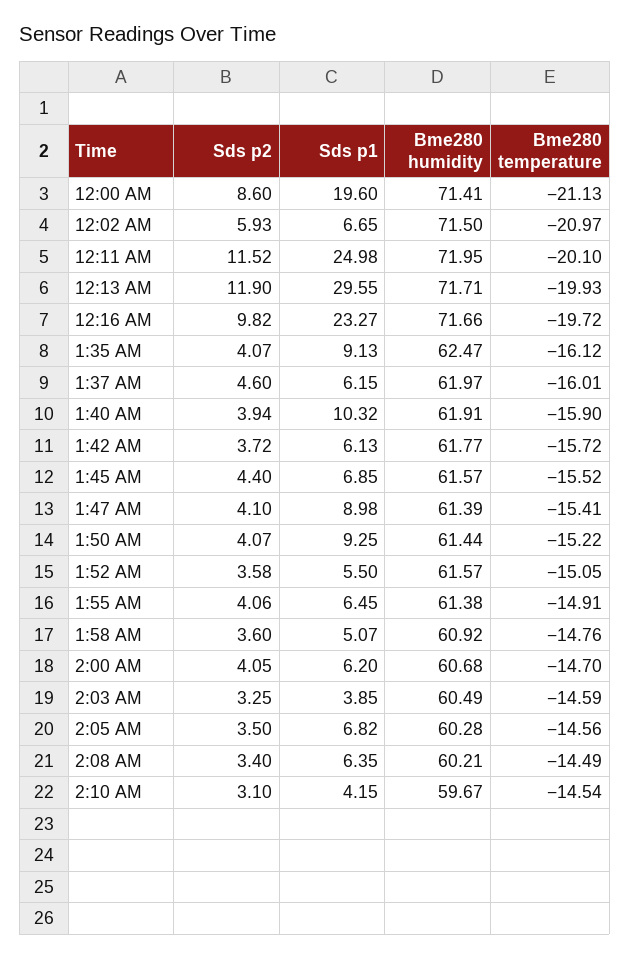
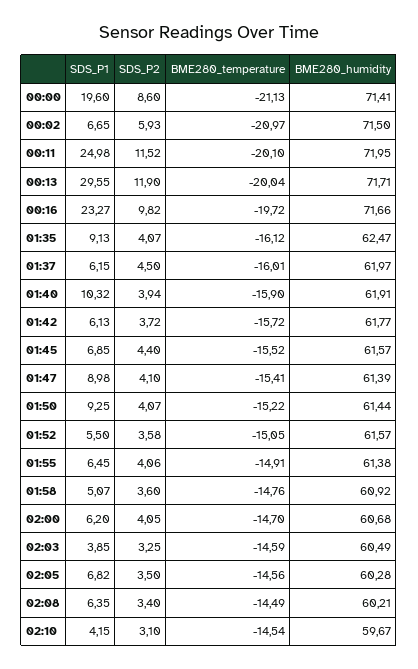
  {
    "Sds p2": {
      "12:00 AM": 8.6,
      "12:02 AM": 5.93,
      "12:11 AM": 11.52,
      "12:13 AM": 11.9,
      "12:16 AM": 9.82,
      "1:35 AM": 4.07,
-     "1:37 AM": 4.6,
+     "1:37 AM": 4.5,
      "1:40 AM": 3.94,
      "1:42 AM": 3.72,
      "1:45 AM": 4.4,
      "1:47 AM": 4.1,
      "1:50 AM": 4.07,
      "1:52 AM": 3.58,
      "1:55 AM": 4.06,
      "1:58 AM": 3.6,
      "2:00 AM": 4.05,
      "2:03 AM": 3.25,
      "2:05 AM": 3.5,
      "2:08 AM": 3.4,
      "2:10 AM": 3.1
    },
    "Sds p1": {
      "12:00 AM": 19.6,
      "12:02 AM": 6.65,
      "12:11 AM": 24.98,
      "12:13 AM": 29.55,
      "12:16 AM": 23.27,
      "1:35 AM": 9.13,
      "1:37 AM": 6.15,
      "1:40 AM": 10.32,
      "1:42 AM": 6.13,
      "1:45 AM": 6.85,
      "1:47 AM": 8.98,
      "1:50 AM": 9.25,
      "1:52 AM": 5.5,
      "1:55 AM": 6.45,
      "1:58 AM": 5.07,
      "2:00 AM": 6.2,
      "2:03 AM": 3.85,
      "2:05 AM": 6.82,
      "2:08 AM": 6.35,
      "2:10 AM": 4.15
    },
    "Bme280 humidity": {
      "12:00 AM": 71.41,
      "12:02 AM": 71.5,
      "12:11 AM": 71.95,
      "12:13 AM": 71.71,
      "12:16 AM": 71.66,
      "1:35 AM": 62.47,
      "1:37 AM": 61.97,
      "1:40 AM": 61.91,
      "1:42 AM": 61.77,
      "1:45 AM": 61.57,
      "1:47 AM": 61.39,
      "1:50 AM": 61.44,
      "1:52 AM": 61.57,
      "1:55 AM": 61.38,
      "1:58 AM": 60.92,
      "2:00 AM": 60.68,
      "2:03 AM": 60.49,
      "2:05 AM": 60.28,
      "2:08 AM": 60.21,
      "2:10 AM": 59.67
    },
    "Bme280 temperature": {
      "12:00 AM": -21.13,
      "12:02 AM": -20.97,
      "12:11 AM": -20.1,
-     "12:13 AM": -19.93,
+     "12:13 AM": -20.04,
      "12:16 AM": -19.72,
      "1:35 AM": -16.12,
      "1:37 AM": -16.01,
      "1:40 AM": -15.9,
      "1:42 AM": -15.72,
      "1:45 AM": -15.52,
      "1:47 AM": -15.41,
      "1:50 AM": -15.22,
      "1:52 AM": -15.05,
      "1:55 AM": -14.91,
      "1:58 AM": -14.76,
      "2:00 AM": -14.7,
      "2:03 AM": -14.59,
      "2:05 AM": -14.56,
      "2:08 AM": -14.49,
      "2:10 AM": -14.54
    }
  }

